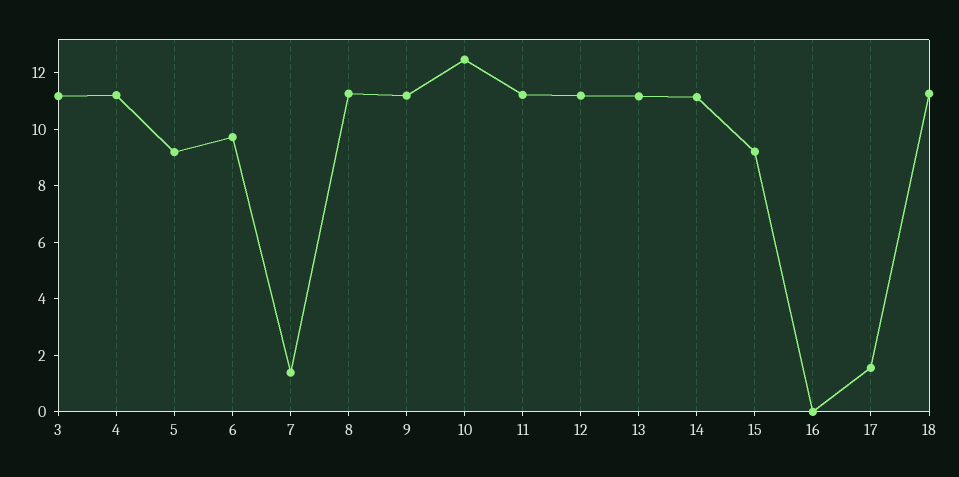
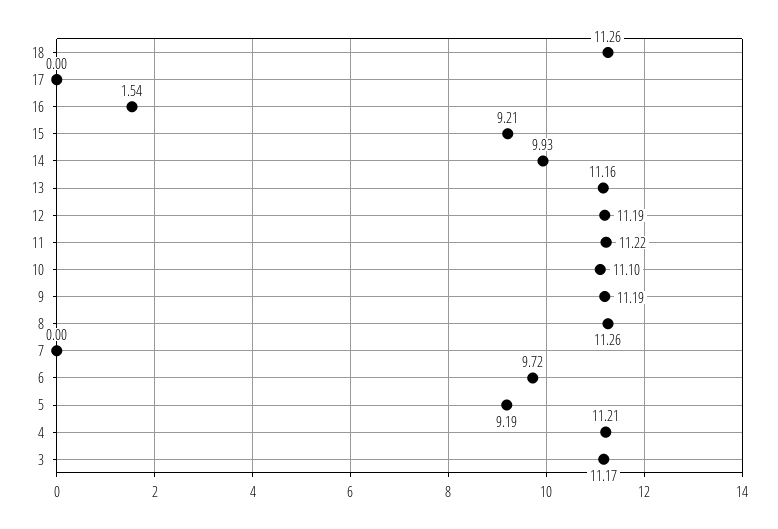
  {
    "3": 11.17,
    "4": 11.21,
    "5": 9.19,
    "6": 9.72,
-   "7": 1.5,
+   "7": 0,
    "8": 11.26,
    "9": 11.19,
-   "10": 12.5,
+   "10": 11.1,
    "11": 11.22,
    "12": 11.19,
    "13": 11.16,
-   "14": 11,
+   "14": 9.93,
    "15": 9.21,
-   "16": 0,
+   "16": 1.54,
-   "17": 1.5,
+   "17": 0,
    "18": 11.26
  }

